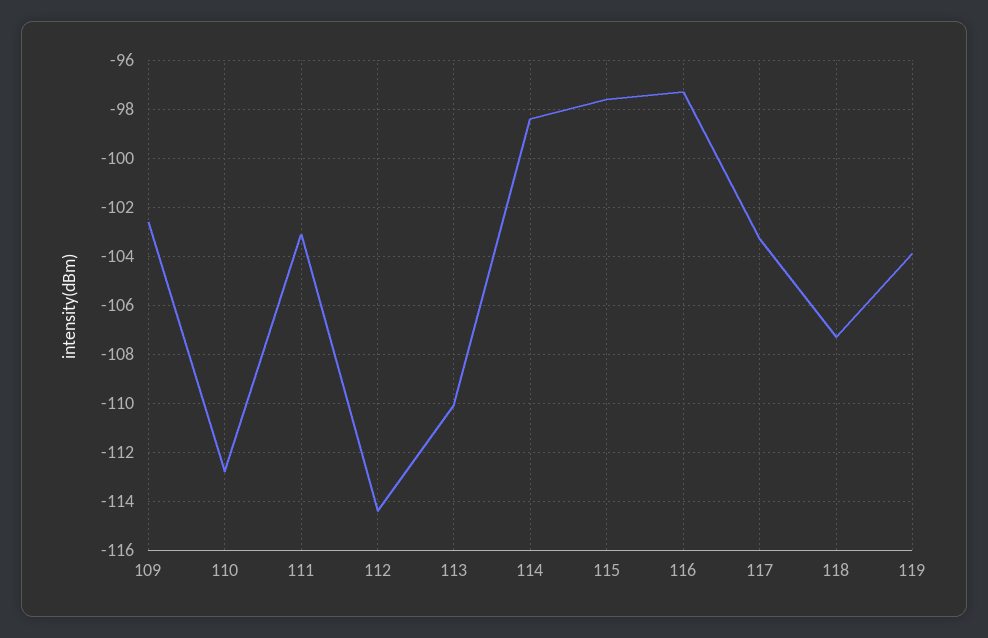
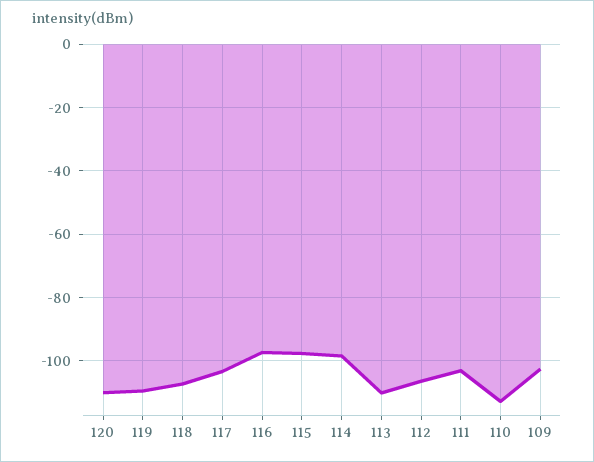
  {
    "109": -102.5,
    "110": -113,
    "111": -103,
-   "112": -114.5,
+   "112": -106,
    "113": -110,
    "114": -98.5,
    "115": -97.5,
    "116": -97.5,
    "117": -103.5,
    "118": -107.5,
-   "119": -104
+   "119": -110,
+   "120": -110
  }

